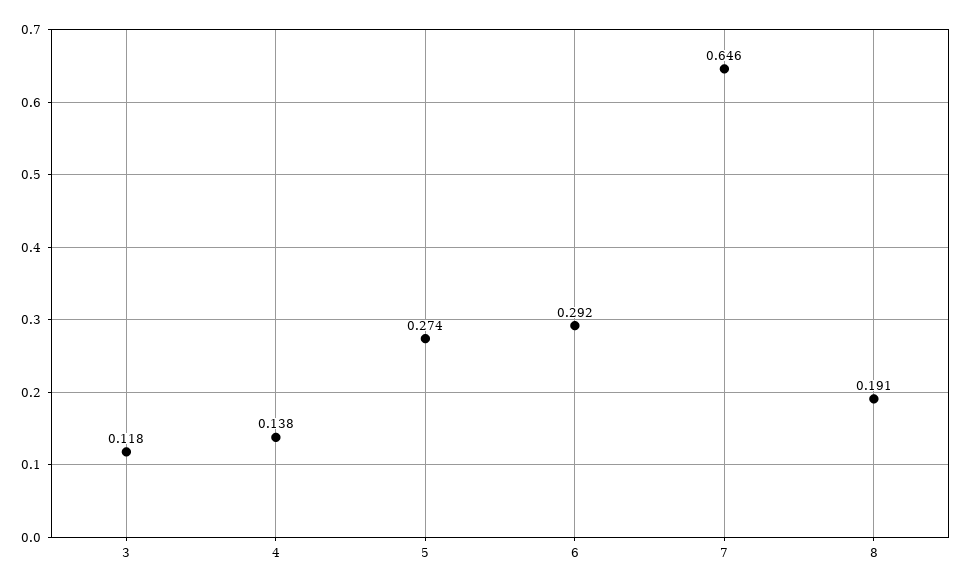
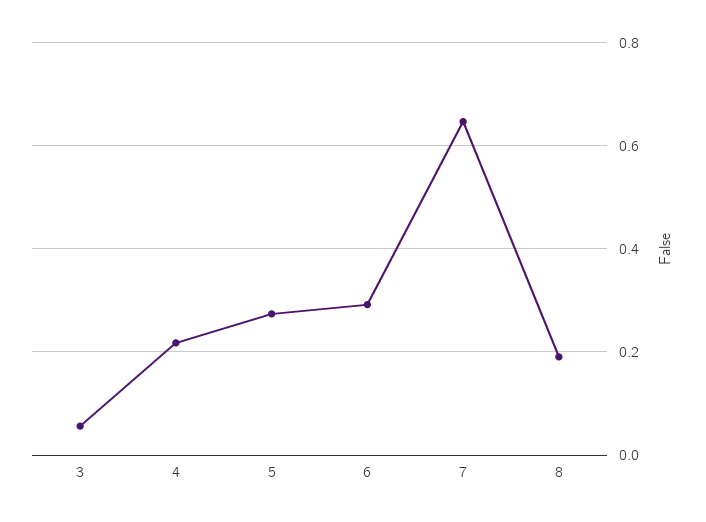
  {
-   "3": 0.118,
+   "3": 0.06,
-   "4": 0.138,
+   "4": 0.22,
    "5": 0.274,
    "6": 0.292,
    "7": 0.646,
    "8": 0.191
  }

